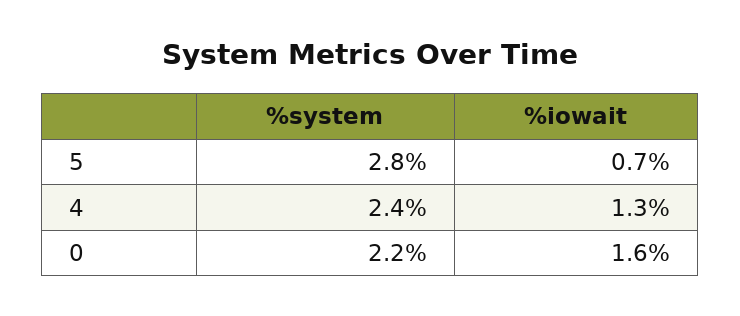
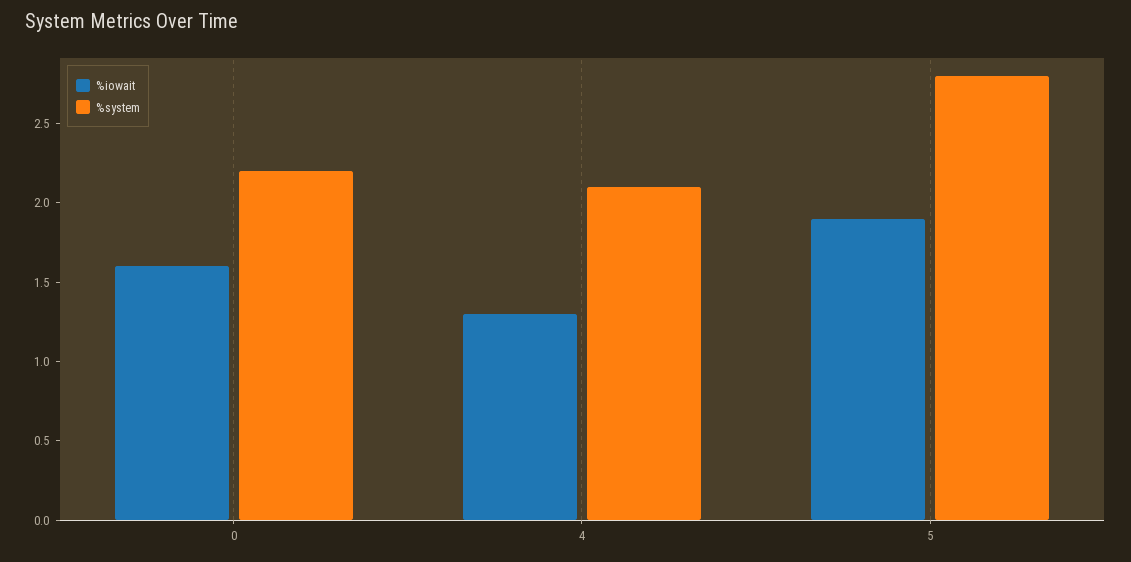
  {
    "%system": {
      "5": 2.8,
-     "4": 2.4,
+     "4": 2.1,
      "0": 2.2
    },
    "%iowait": {
-     "5": 0.7,
+     "5": 1.9,
      "4": 1.3,
      "0": 1.6
    }
  }

